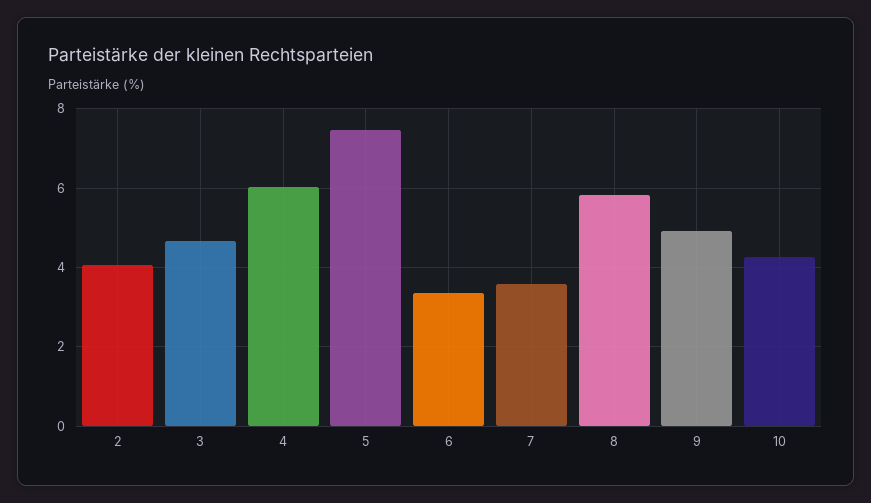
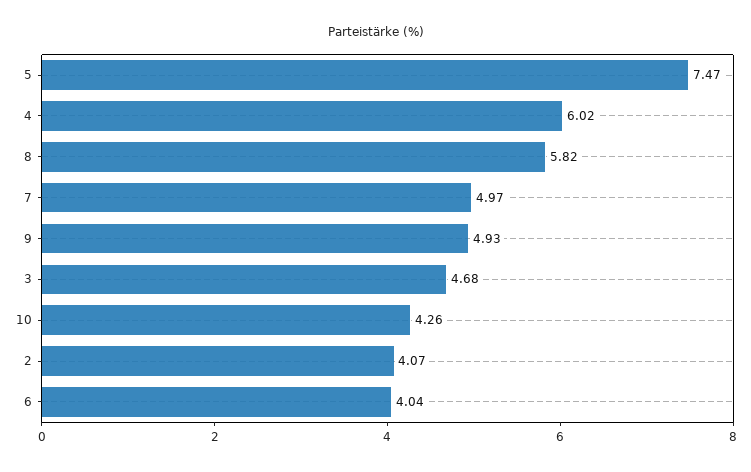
  {
    "2": 4.07,
    "3": 4.68,
    "4": 6.02,
    "5": 7.47,
-   "6": 3.4,
+   "6": 4.04,
-   "7": 3.6,
+   "7": 4.97,
    "8": 5.82,
    "9": 4.93,
    "10": 4.26
  }

